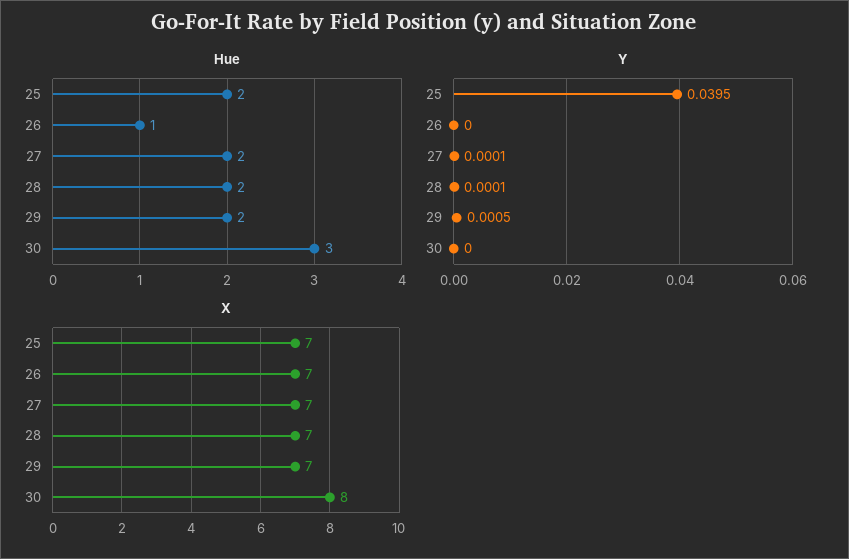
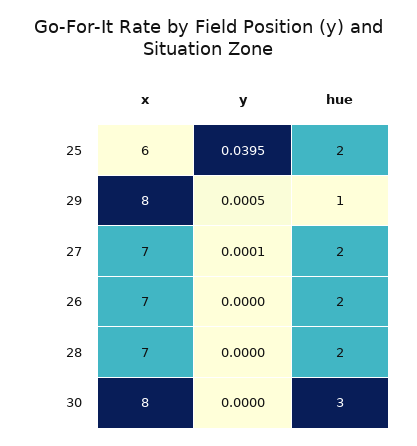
  {
    "Hue": {
      "25": 2,
-     "26": 1,
+     "26": 2,
      "27": 2,
      "28": 2,
-     "29": 2,
+     "29": 1,
      "30": 3
    },
    "Y": {
      "25": 0.0395,
      "26": 0,
      "27": 0.0001,
-     "28": 0.0001,
+     "28": 0,
      "29": 0.0005,
      "30": 0
    },
    "X": {
-     "25": 7,
+     "25": 6,
      "26": 7,
      "27": 7,
      "28": 7,
-     "29": 7,
+     "29": 8,
      "30": 8
    }
  }

